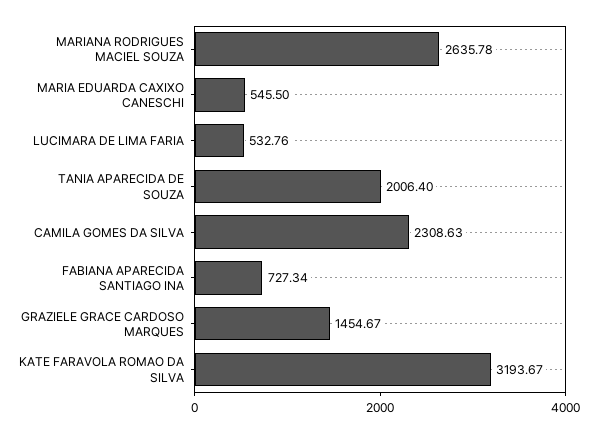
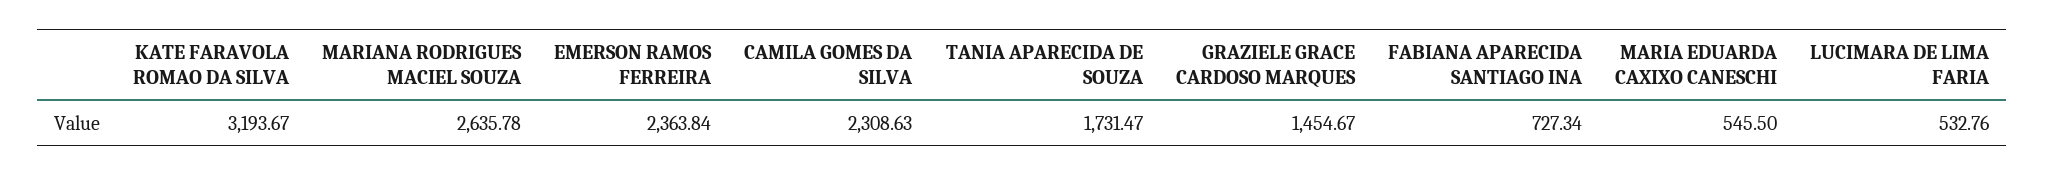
  {
    "MARIANA RODRIGUES MACIEL SOUZA": 2635.78,
    "MARIA EDUARDA CAXIXO CANESCHI": 545.5,
    "LUCIMARA DE LIMA FARIA": 532.76,
-   "TANIA APARECIDA DE SOUZA": 2006.4,
+   "TANIA APARECIDA DE SOUZA": 1731.47,
    "CAMILA GOMES DA SILVA": 2308.63,
    "FABIANA APARECIDA SANTIAGO INA": 727.34,
    "GRAZIELE GRACE CARDOSO MARQUES": 1454.67,
-   "KATE FARAVOLA ROMAO DA SILVA": 3193.67
+   "KATE FARAVOLA ROMAO DA SILVA": 3193.67,
+   "EMERSON RAMOS FERREIRA": 2363.84
  }

